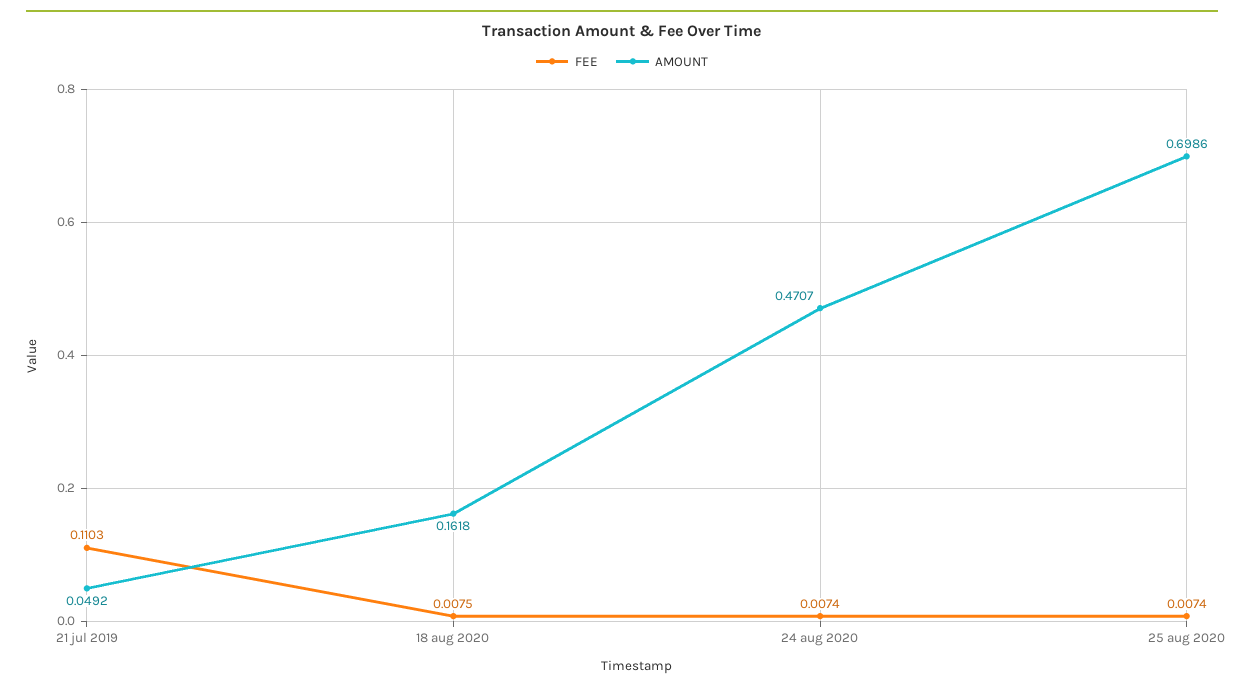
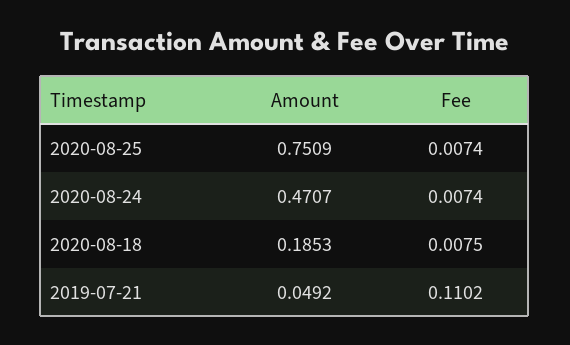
  {
    "FEE": {
-     "21 jul 2019": 0.1103,
+     "21 jul 2019": 0.1102,
      "18 aug 2020": 0.0075,
      "24 aug 2020": 0.0074,
      "25 aug 2020": 0.0074
    },
    "AMOUNT": {
      "21 jul 2019": 0.0492,
-     "18 aug 2020": 0.1618,
+     "18 aug 2020": 0.1853,
      "24 aug 2020": 0.4707,
-     "25 aug 2020": 0.6986
+     "25 aug 2020": 0.7509
    }
  }

